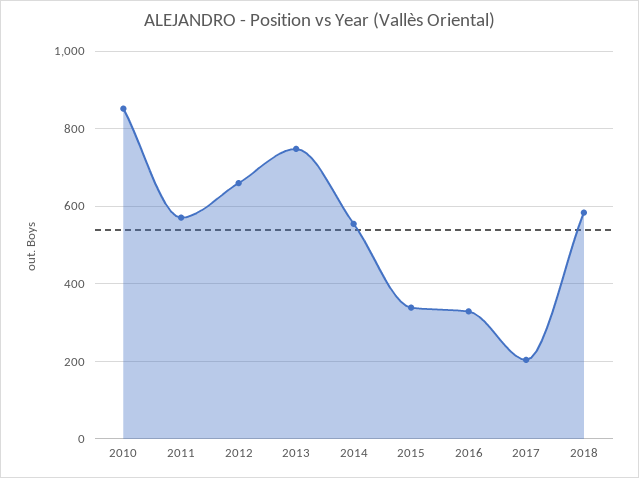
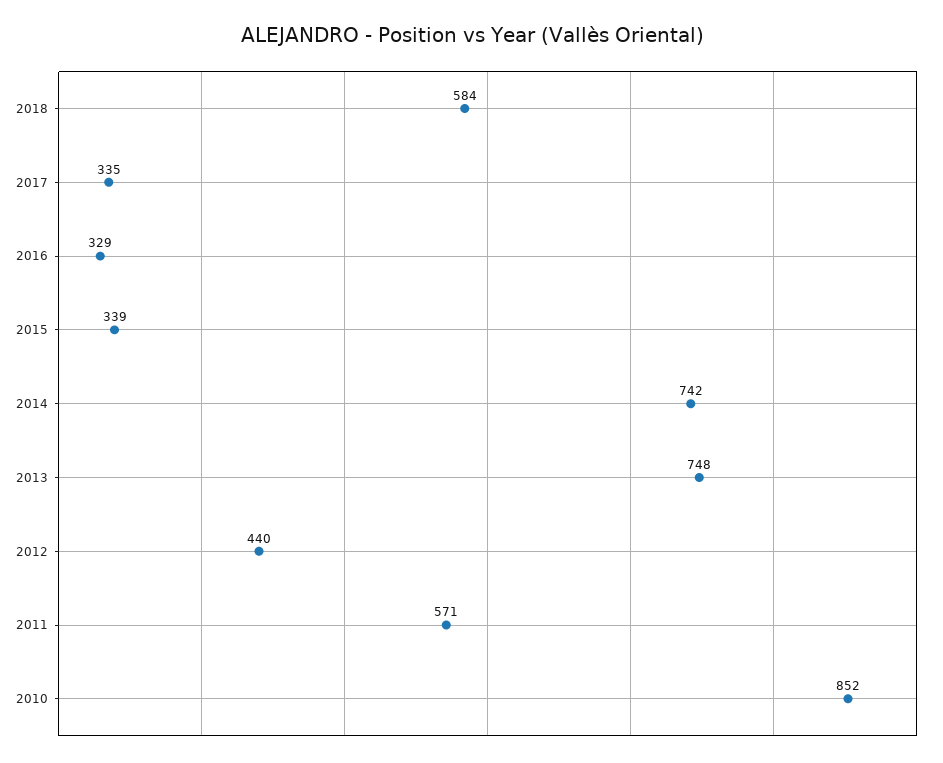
  {
    "2010": 852,
    "2011": 571,
-   "2012": 660,
+   "2012": 440,
    "2013": 748,
-   "2014": 560,
+   "2014": 742,
    "2015": 339,
    "2016": 329,
-   "2017": 200,
+   "2017": 335,
    "2018": 584
  }

